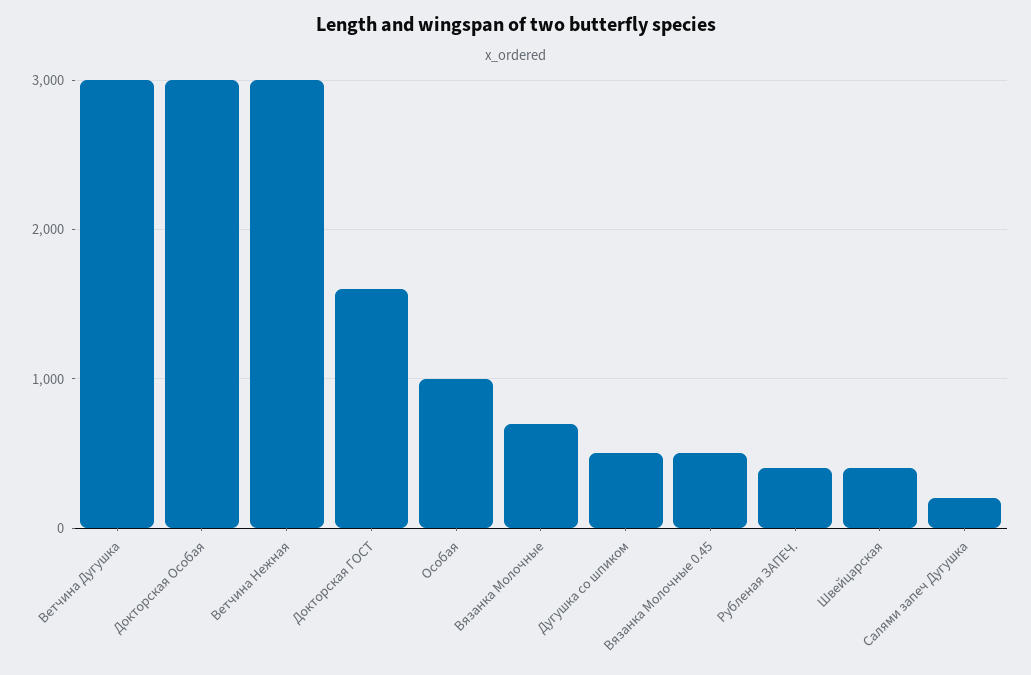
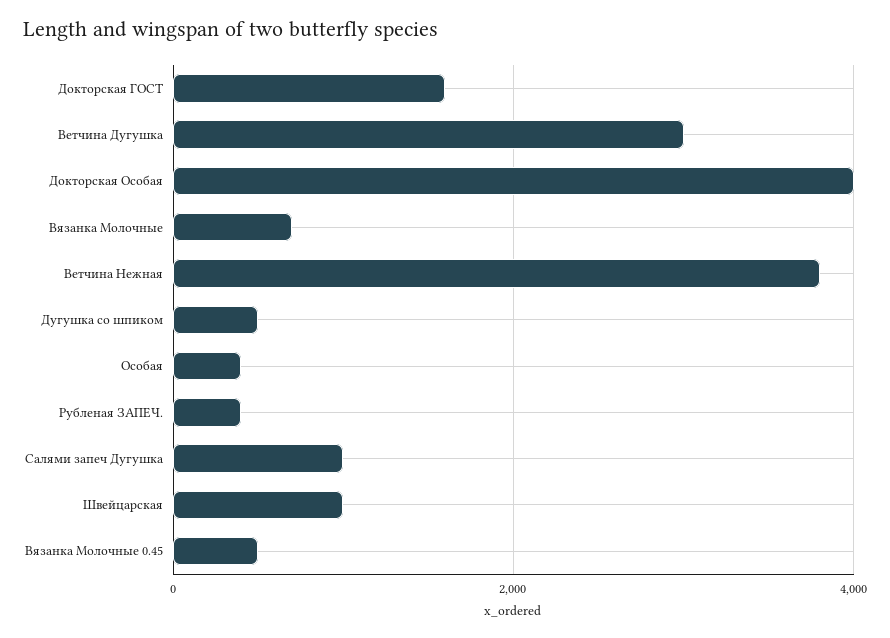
  {
    "Ветчина Дугушка": 3000,
-   "Докторская Особая": 3000,
+   "Докторская Особая": 4000,
-   "Ветчина Нежная": 3000,
+   "Ветчина Нежная": 3800,
    "Докторская ГОСТ": 1600,
-   "Особая": 1000,
+   "Особая": 400,
    "Вязанка Молочные": 700,
    "Дугушка со шпиком": 500,
    "Вязанка Молочные 0.45": 500,
    "Рубленая ЗАПЕЧ.": 400,
-   "Швейцарская": 400,
+   "Швейцарская": 1000,
-   "Салями запеч Дугушка": 200
+   "Салями запеч Дугушка": 1000
  }

